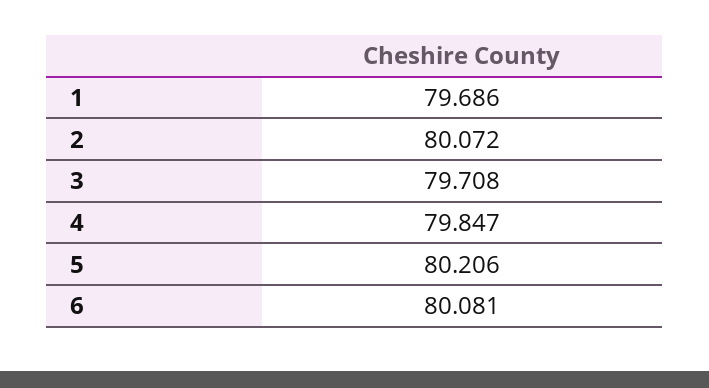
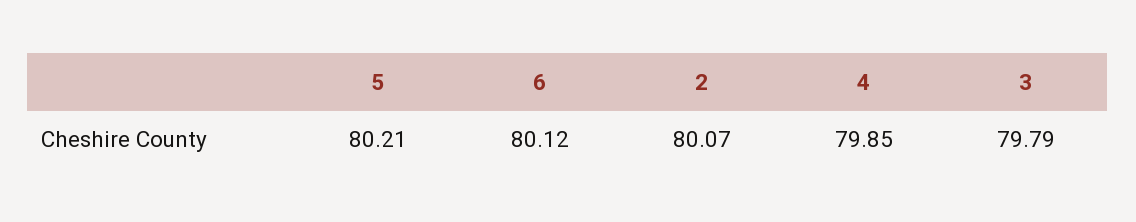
  {
-   "1": 79.686,
    "2": 80.072,
-   "3": 79.708,
+   "3": 79.79,
    "4": 79.847,
    "5": 80.206,
-   "6": 80.081
+   "6": 80.12
  }

